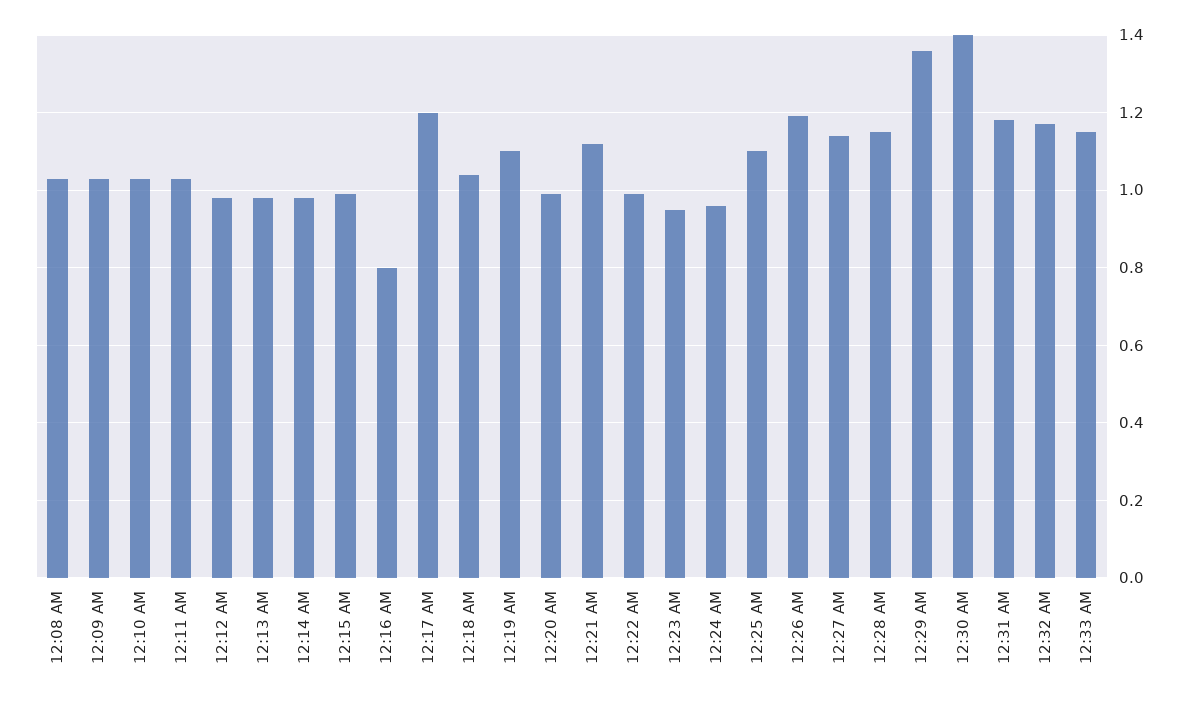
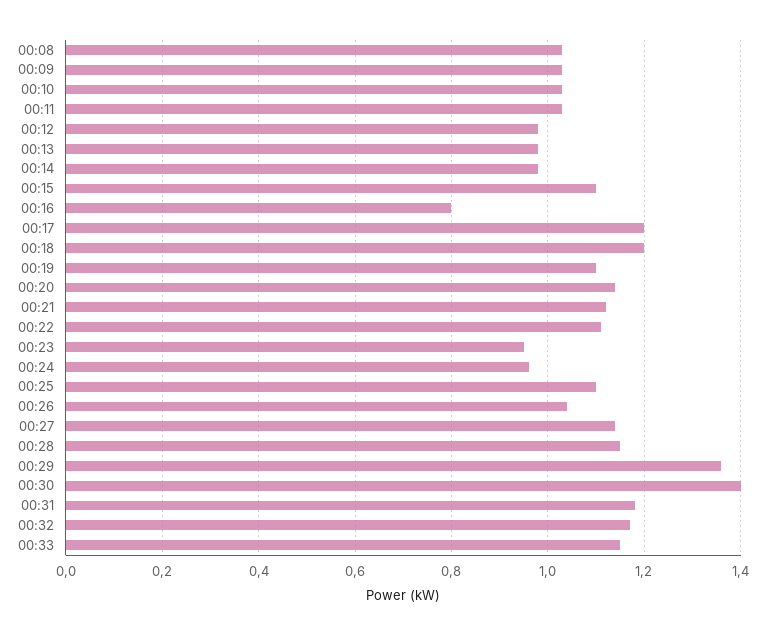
  {
    "12:08 AM": 1.05,
    "12:09 AM": 1.05,
    "12:10 AM": 1.05,
    "12:11 AM": 1.05,
    "12:12 AM": 1,
    "12:13 AM": 1,
    "12:14 AM": 1,
-   "12:15 AM": 1,
+   "12:15 AM": 1.1,
    "12:16 AM": 0.8,
    "12:17 AM": 1.2,
-   "12:18 AM": 1.05,
+   "12:18 AM": 1.2,
    "12:19 AM": 1.1,
-   "12:20 AM": 1,
+   "12:20 AM": 1.15,
    "12:21 AM": 1.1,
-   "12:22 AM": 1,
+   "12:22 AM": 1.1,
    "12:23 AM": 0.95,
    "12:24 AM": 0.95,
    "12:25 AM": 1.1,
-   "12:26 AM": 1.2,
+   "12:26 AM": 1.05,
    "12:27 AM": 1.15,
    "12:28 AM": 1.15,
    "12:29 AM": 1.35,
    "12:30 AM": 1.4,
    "12:31 AM": 1.2,
    "12:32 AM": 1.15,
    "12:33 AM": 1.15
  }

